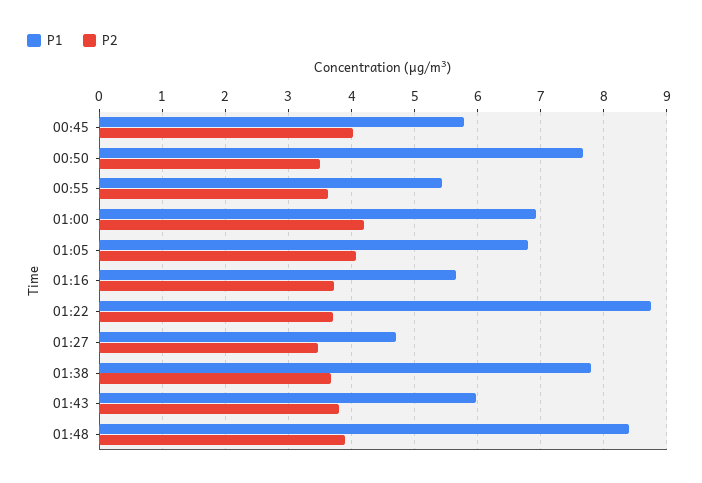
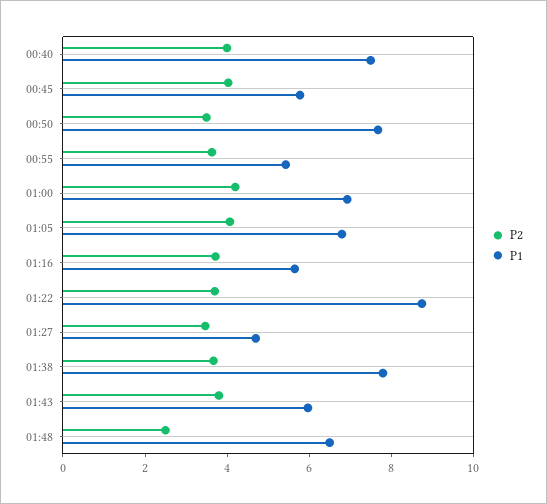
  {
    "P1": {
      "00:45": 5.8,
      "00:50": 7.7,
      "00:55": 5.4,
      "01:00": 6.9,
      "01:05": 6.8,
      "01:16": 5.7,
      "01:22": 8.8,
      "01:27": 4.7,
      "01:38": 7.8,
      "01:43": 6,
-     "01:48": 8.4
+     "01:48": 6.5,
+     "00:40": 7.5
    },
    "P2": {
      "00:45": 4,
      "00:50": 3.5,
      "00:55": 3.6,
      "01:00": 4.2,
      "01:05": 4.1,
      "01:16": 3.7,
      "01:22": 3.7,
      "01:27": 3.5,
      "01:38": 3.7,
      "01:43": 3.8,
-     "01:48": 3.9
+     "01:48": 2.5,
+     "00:40": 4
    }
  }

